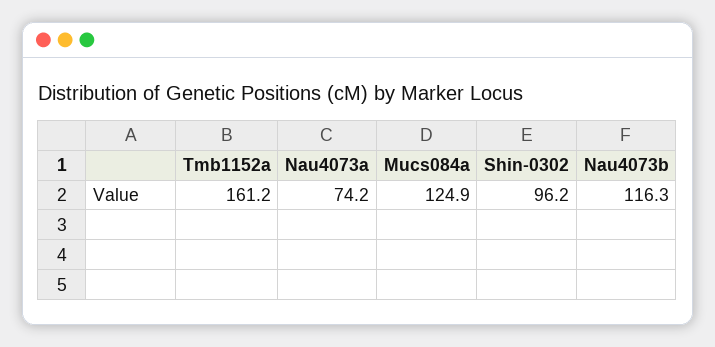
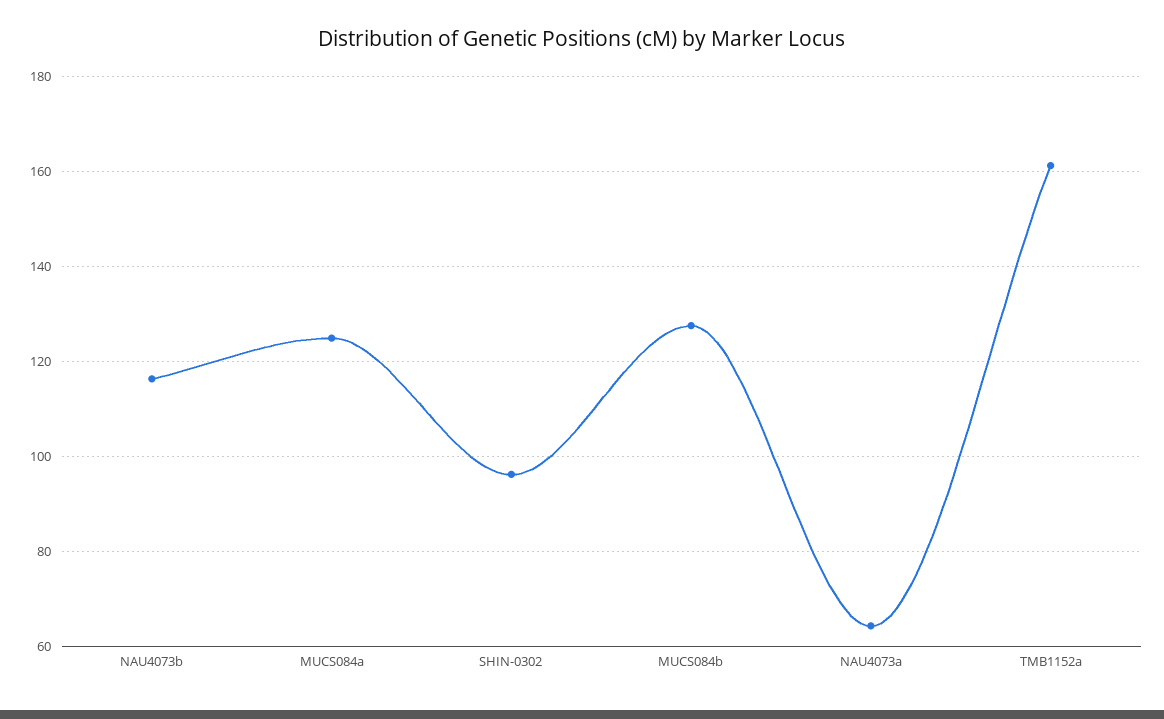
  {
    "Tmb1152a": 161.2,
-   "Nau4073a": 74.2,
+   "Nau4073a": 64,
    "Mucs084a": 124.9,
    "Shin-0302": 96.2,
-   "Nau4073b": 116.3
+   "Nau4073b": 116.3,
+   "MUCS084b": 128
  }

